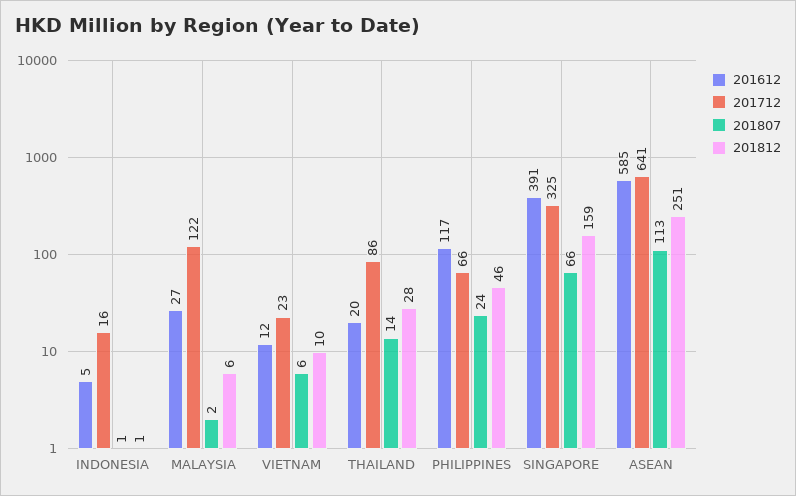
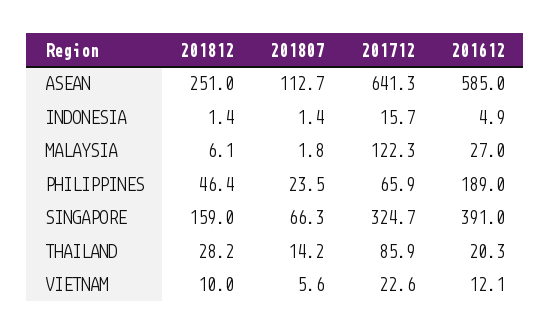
  {
    "201612": {
      "INDONESIA": 4.9,
      "MALAYSIA": 27,
      "VIETNAM": 12.1,
      "THAILAND": 20.3,
-     "PHILIPPINES": 117,
+     "PHILIPPINES": 189,
      "SINGAPORE": 391,
      "ASEAN": 585
    },
    "201712": {
      "INDONESIA": 15.7,
      "MALAYSIA": 122.3,
      "VIETNAM": 22.6,
      "THAILAND": 85.9,
      "PHILIPPINES": 65.9,
      "SINGAPORE": 324.7,
      "ASEAN": 641.3
    },
    "201807": {
      "INDONESIA": 1.4,
      "MALAYSIA": 1.8,
      "VIETNAM": 5.6,
      "THAILAND": 14.2,
      "PHILIPPINES": 23.5,
      "SINGAPORE": 66.3,
      "ASEAN": 112.7
    },
    "201812": {
      "INDONESIA": 1.4,
      "MALAYSIA": 6.1,
      "VIETNAM": 10,
      "THAILAND": 28.2,
      "PHILIPPINES": 46.4,
      "SINGAPORE": 159,
      "ASEAN": 251
    }
  }

